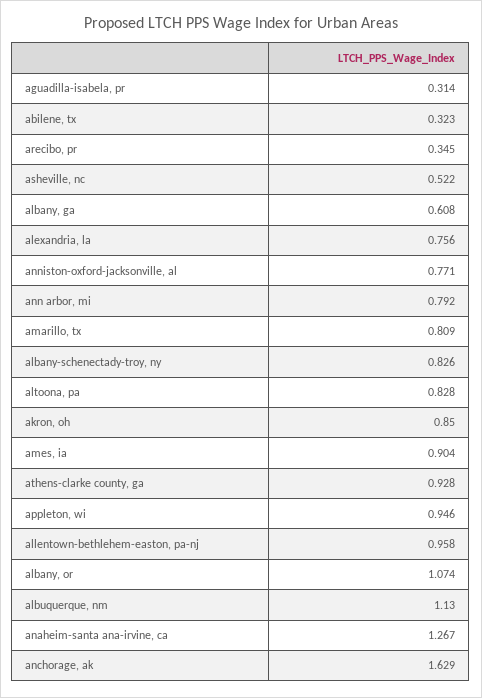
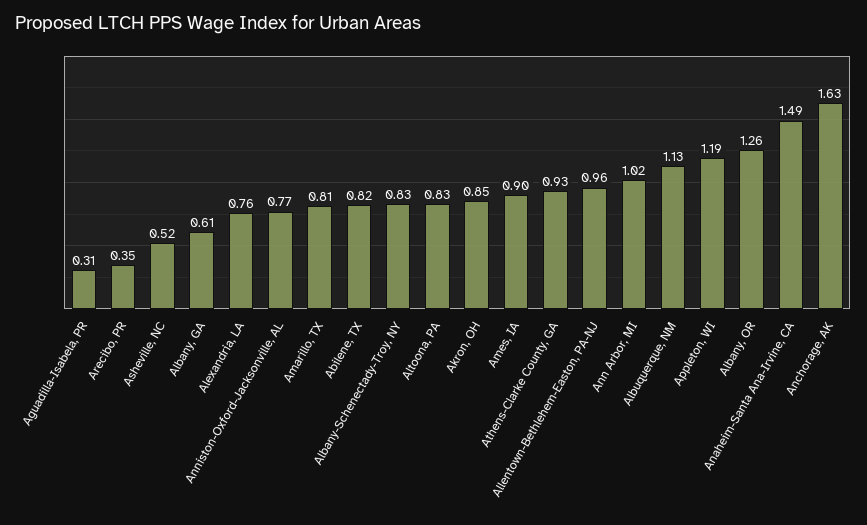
  {
    "aguadilla-isabela, pr": 0.314,
-   "abilene, tx": 0.323,
+   "abilene, tx": 0.82,
    "arecibo, pr": 0.345,
    "asheville, nc": 0.522,
    "albany, ga": 0.608,
    "alexandria, la": 0.756,
    "anniston-oxford-jacksonville, al": 0.771,
-   "ann arbor, mi": 0.792,
+   "ann arbor, mi": 1.02,
    "amarillo, tx": 0.809,
    "albany-schenectady-troy, ny": 0.826,
    "altoona, pa": 0.828,
    "akron, oh": 0.85,
    "ames, ia": 0.904,
    "athens-clarke county, ga": 0.928,
-   "appleton, wi": 0.946,
+   "appleton, wi": 1.19,
    "allentown-bethlehem-easton, pa-nj": 0.958,
-   "albany, or": 1.074,
+   "albany, or": 1.26,
    "albuquerque, nm": 1.13,
-   "anaheim-santa ana-irvine, ca": 1.267,
+   "anaheim-santa ana-irvine, ca": 1.49,
    "anchorage, ak": 1.629
  }

